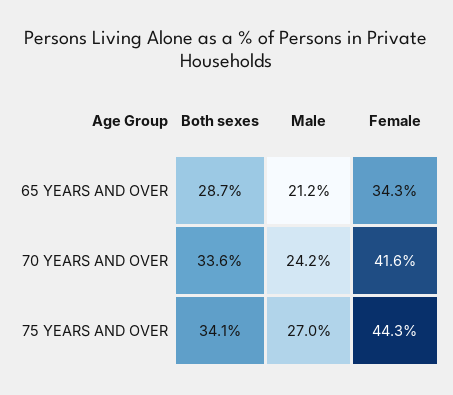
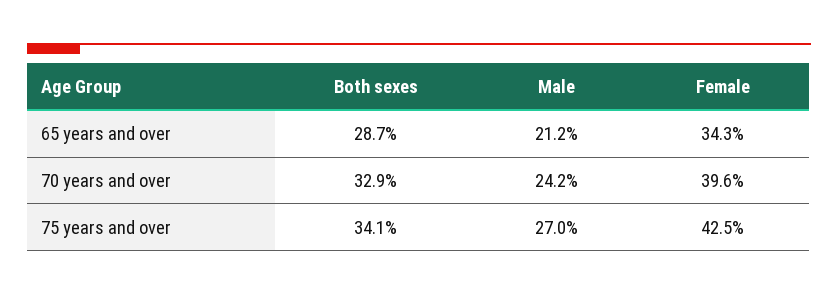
  {
    "Both sexes": {
      "65 YEARS AND OVER": 28.7,
-     "70 YEARS AND OVER": 33.6,
+     "70 YEARS AND OVER": 32.9,
      "75 YEARS AND OVER": 34.1
    },
    "Male": {
      "65 YEARS AND OVER": 21.2,
      "70 YEARS AND OVER": 24.2,
      "75 YEARS AND OVER": 27
    },
    "Female": {
      "65 YEARS AND OVER": 34.3,
-     "70 YEARS AND OVER": 41.6,
+     "70 YEARS AND OVER": 39.6,
-     "75 YEARS AND OVER": 44.3
+     "75 YEARS AND OVER": 42.5
    }
  }

